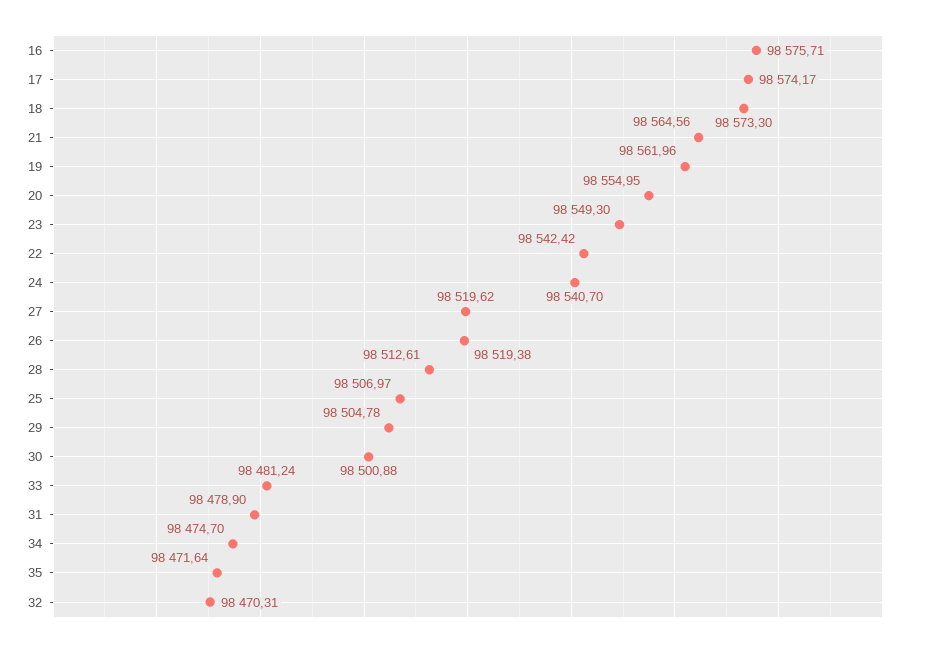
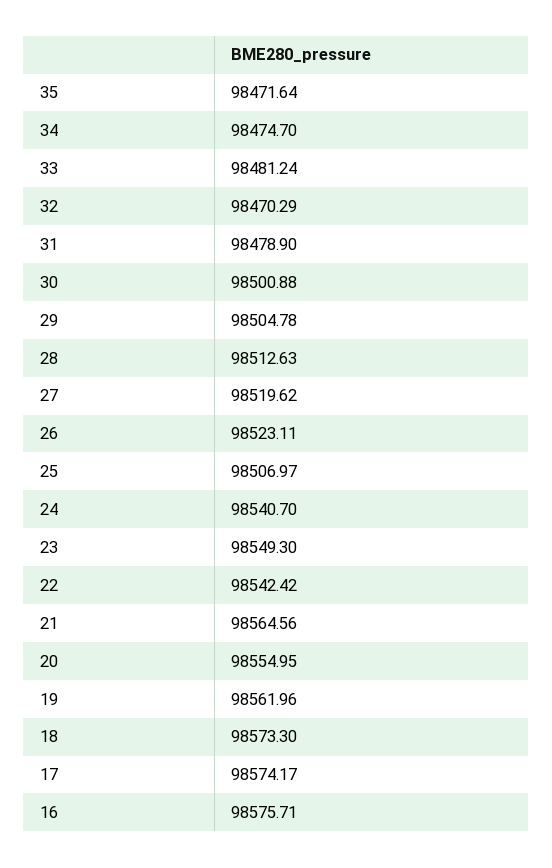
  {
    "16": 98575.71,
    "17": 98574.17,
    "18": 98573.3,
    "21": 98564.56,
    "19": 98561.96,
    "20": 98554.95,
    "23": 98549.3,
    "22": 98542.42,
    "24": 98540.7,
    "27": 98519.62,
-   "26": 98519.38,
+   "26": 98523.11,
-   "28": 98512.61,
+   "28": 98512.63,
    "25": 98506.97,
    "29": 98504.78,
    "30": 98500.88,
    "33": 98481.24,
    "31": 98478.9,
    "34": 98474.7,
    "35": 98471.64,
-   "32": 98470.31
+   "32": 98470.29
  }

